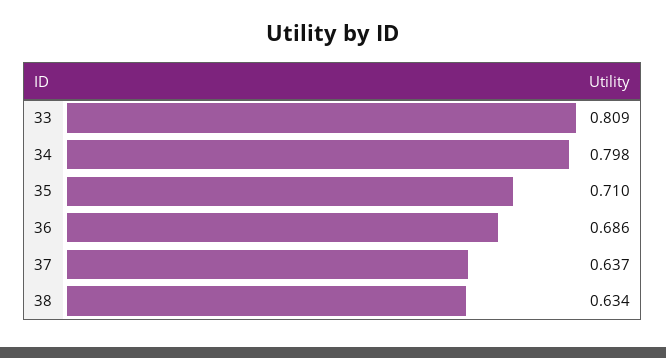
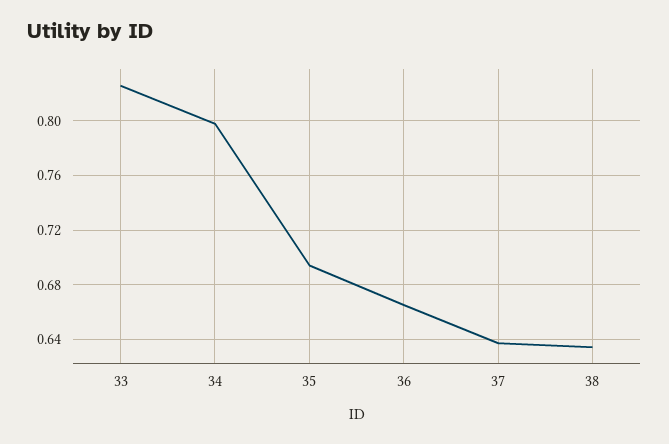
  {
-   "33": 0.809,
+   "33": 0.825,
    "34": 0.798,
-   "35": 0.71,
+   "35": 0.695,
-   "36": 0.686,
+   "36": 0.665,
    "37": 0.637,
    "38": 0.634
  }

